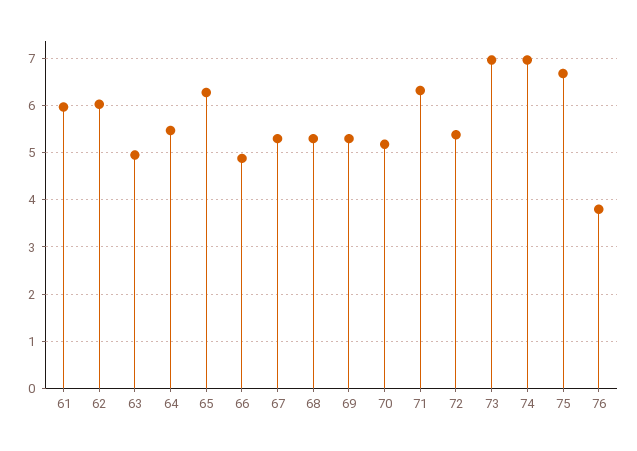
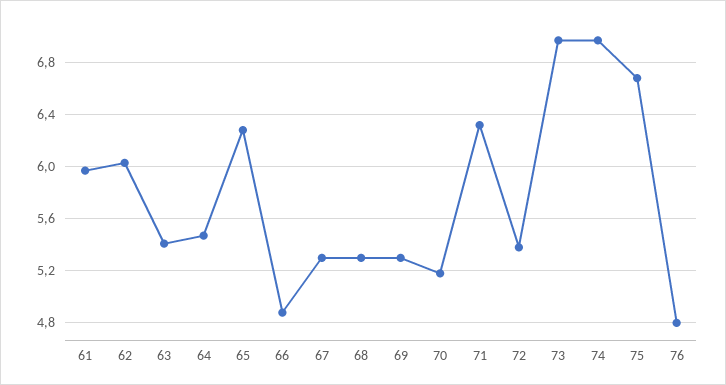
  {
    "61": 5.95,
    "62": 6.05,
-   "63": 5,
+   "63": 5.4,
    "64": 5.45,
    "65": 6.3,
    "66": 4.9,
    "67": 5.3,
    "68": 5.3,
    "69": 5.3,
    "70": 5.2,
    "71": 6.3,
    "72": 5.4,
    "73": 6.95,
    "74": 6.95,
    "75": 6.7,
-   "76": 3.8
+   "76": 4.8
  }

